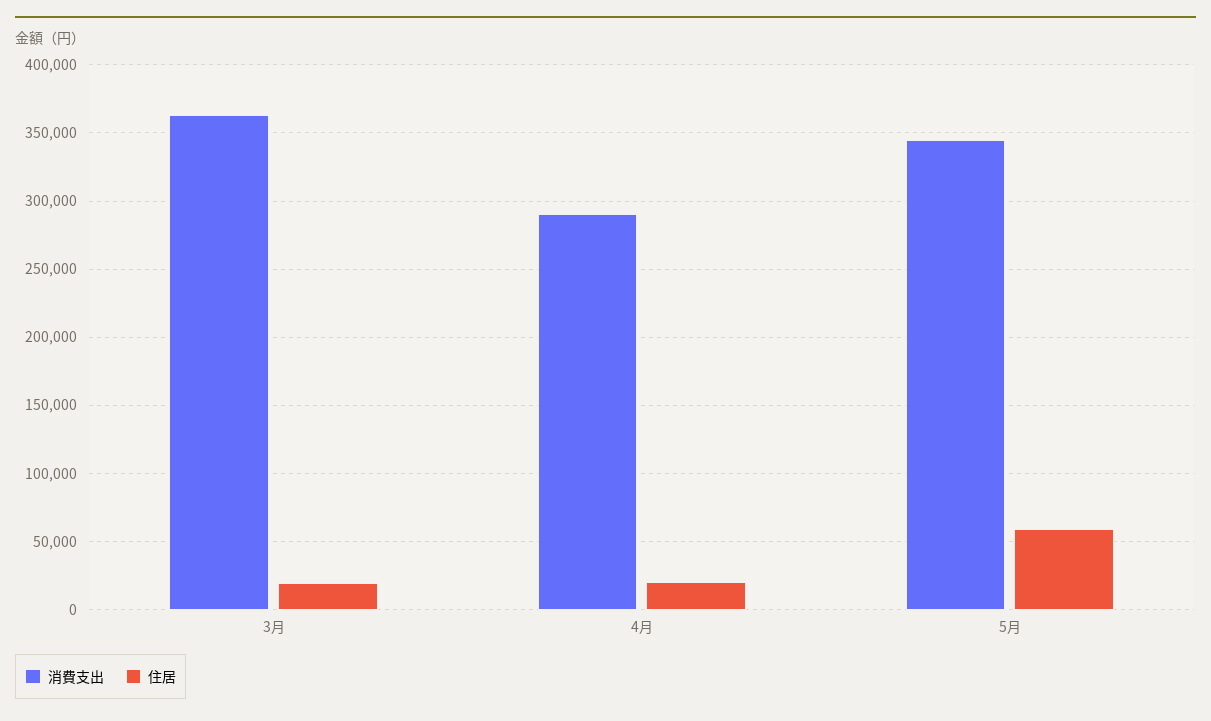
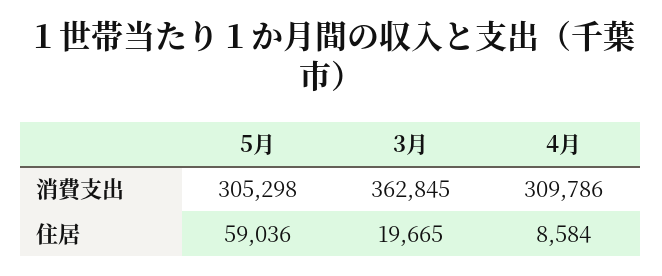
  {
    "消費支出": {
      "3月": 362845,
-     "4月": 290000,
+     "4月": 309786,
-     "5月": 345000
+     "5月": 305298
    },
    "住居": {
      "3月": 19665,
-     "4月": 20000,
+     "4月": 8584,
      "5月": 59036
    }
  }

